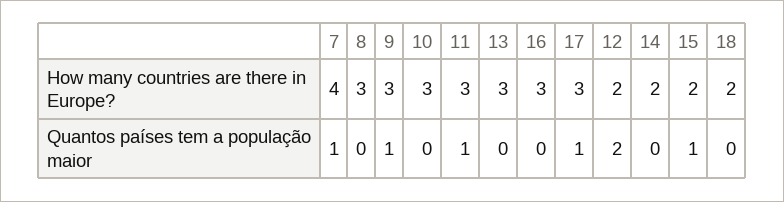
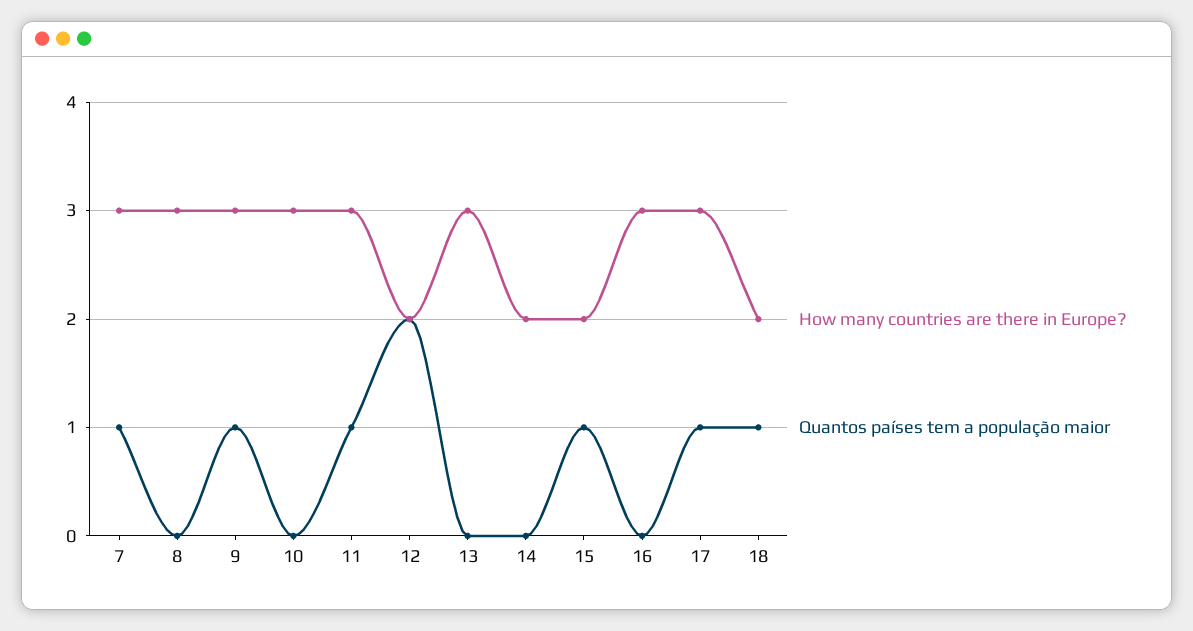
  {
    "How many countries are there in Europe?": {
-     "7": 4,
+     "7": 3,
      "8": 3,
      "9": 3,
      "10": 3,
      "11": 3,
      "13": 3,
      "16": 3,
      "17": 3,
      "12": 2,
      "14": 2,
      "15": 2,
      "18": 2
    },
    "Quantos países tem a população maior": {
      "7": 1,
      "8": 0,
      "9": 1,
      "10": 0,
      "11": 1,
      "13": 0,
      "16": 0,
      "17": 1,
      "12": 2,
      "14": 0,
      "15": 1,
-     "18": 0
+     "18": 1
    }
  }

